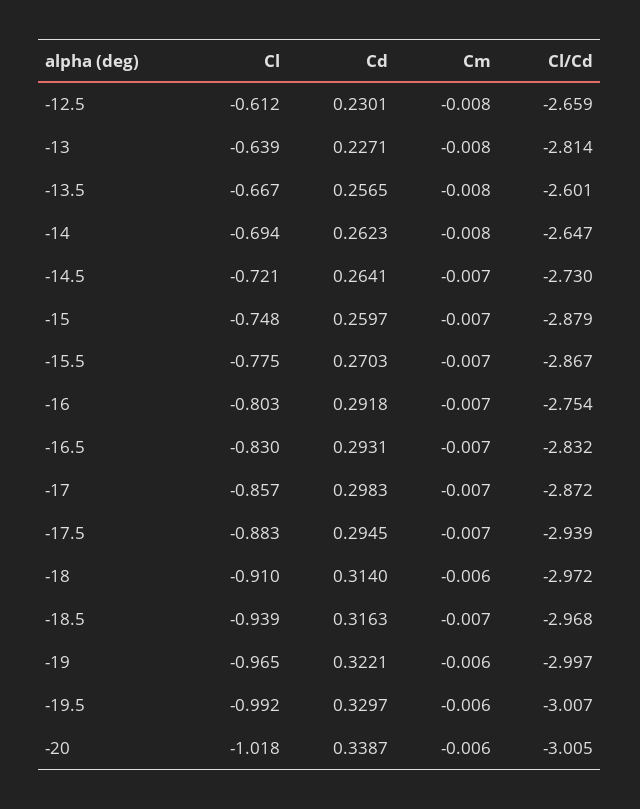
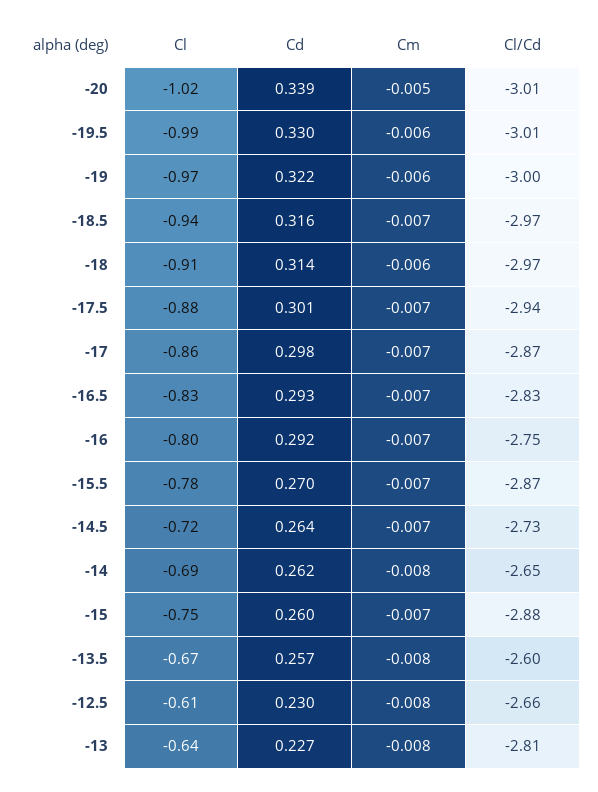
  {
    "Cl": {
      "-12.5": -0.612,
      "-13": -0.639,
      "-13.5": -0.667,
      "-14": -0.694,
      "-14.5": -0.721,
      "-15": -0.748,
      "-15.5": -0.775,
      "-16": -0.803,
      "-16.5": -0.83,
      "-17": -0.857,
      "-17.5": -0.883,
      "-18": -0.91,
      "-18.5": -0.939,
      "-19": -0.965,
      "-19.5": -0.992,
      "-20": -1.018
    },
    "Cd": {
      "-12.5": 0.2301,
      "-13": 0.2271,
      "-13.5": 0.2565,
      "-14": 0.2623,
      "-14.5": 0.2641,
      "-15": 0.2597,
      "-15.5": 0.2703,
      "-16": 0.2918,
      "-16.5": 0.2931,
      "-17": 0.2983,
-     "-17.5": 0.2945,
+     "-17.5": 0.301,
      "-18": 0.314,
      "-18.5": 0.3163,
      "-19": 0.3221,
      "-19.5": 0.3297,
      "-20": 0.3387
    },
    "Cm": {
      "-12.5": -0.008,
      "-13": -0.008,
      "-13.5": -0.008,
      "-14": -0.008,
      "-14.5": -0.007,
      "-15": -0.007,
      "-15.5": -0.007,
      "-16": -0.007,
      "-16.5": -0.007,
      "-17": -0.007,
      "-17.5": -0.007,
      "-18": -0.006,
      "-18.5": -0.007,
      "-19": -0.006,
      "-19.5": -0.006,
-     "-20": -0.006
+     "-20": -0.005
    },
    "Cl/Cd": {
      "-12.5": -2.659,
      "-13": -2.814,
      "-13.5": -2.601,
      "-14": -2.647,
      "-14.5": -2.73,
      "-15": -2.879,
      "-15.5": -2.867,
      "-16": -2.754,
      "-16.5": -2.832,
      "-17": -2.872,
      "-17.5": -2.939,
      "-18": -2.972,
      "-18.5": -2.968,
      "-19": -2.997,
      "-19.5": -3.007,
      "-20": -3.005
    }
  }

